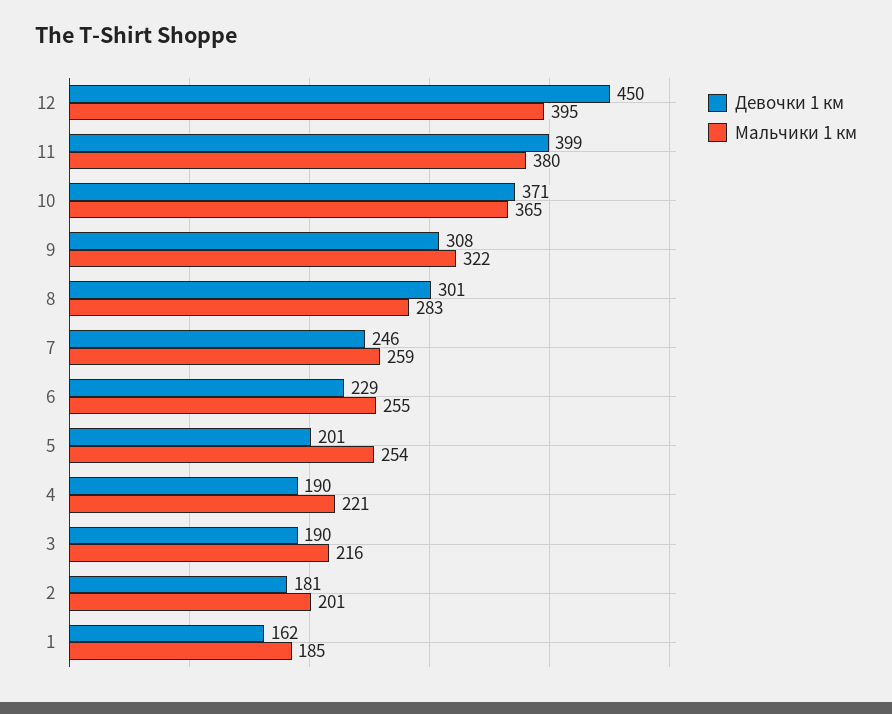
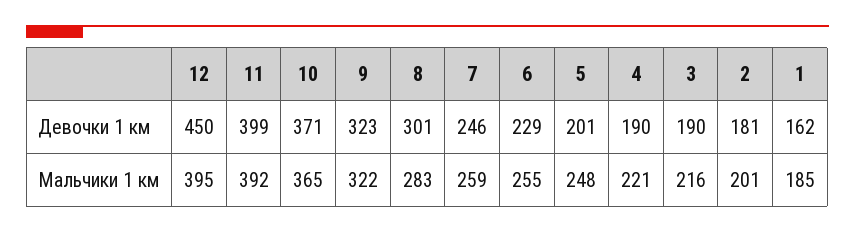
  {
    "Девочки 1 км": {
      "12": 450,
      "11": 399,
      "10": 371,
-     "9": 308,
+     "9": 323,
      "8": 301,
      "7": 246,
      "6": 229,
      "5": 201,
      "4": 190,
      "3": 190,
      "2": 181,
      "1": 162
    },
    "Мальчики 1 км": {
      "12": 395,
-     "11": 380,
+     "11": 392,
      "10": 365,
      "9": 322,
      "8": 283,
      "7": 259,
      "6": 255,
-     "5": 254,
+     "5": 248,
      "4": 221,
      "3": 216,
      "2": 201,
      "1": 185
    }
  }

